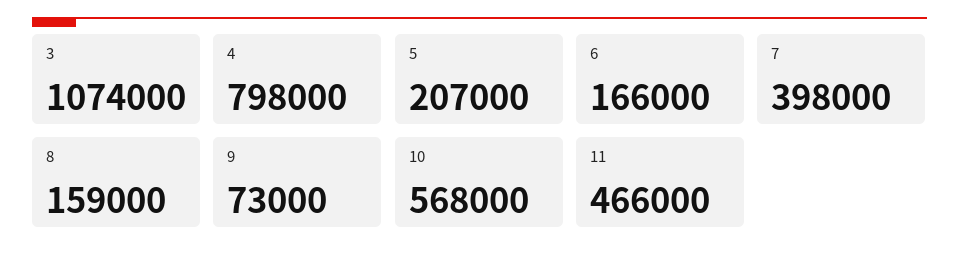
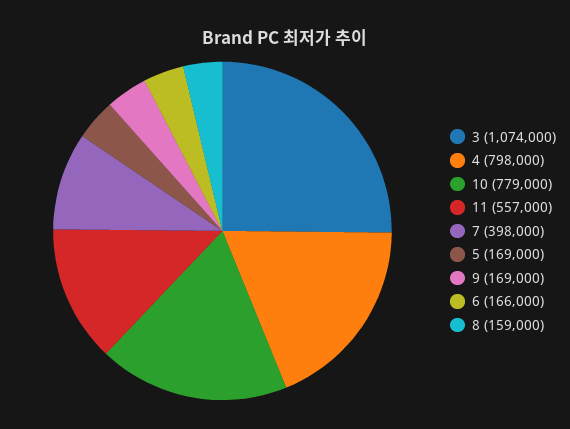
  {
    "3": 1074000,
    "4": 798000,
-   "5": 207000,
+   "5": 169000,
    "6": 166000,
    "7": 398000,
    "8": 159000,
-   "9": 73000,
+   "9": 169000,
-   "10": 568000,
+   "10": 779000,
-   "11": 466000
+   "11": 557000
  }

